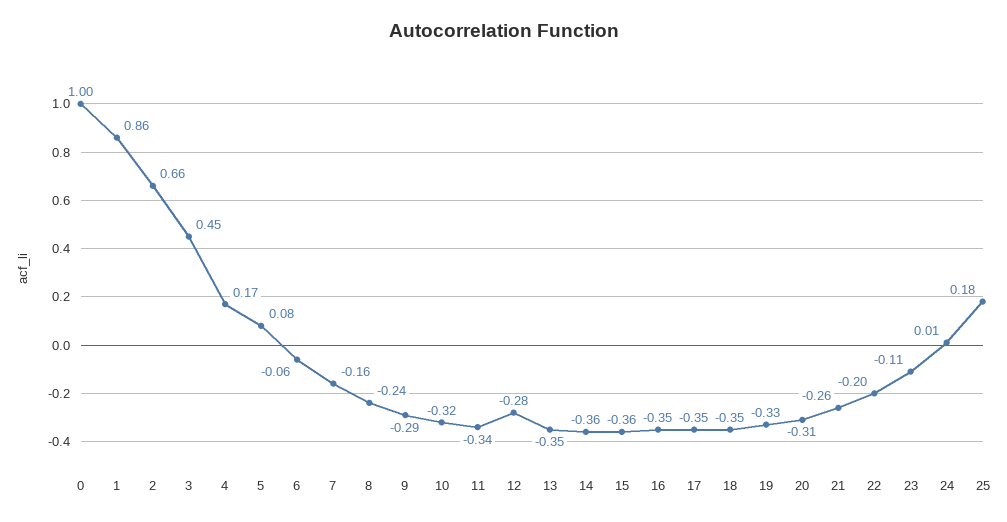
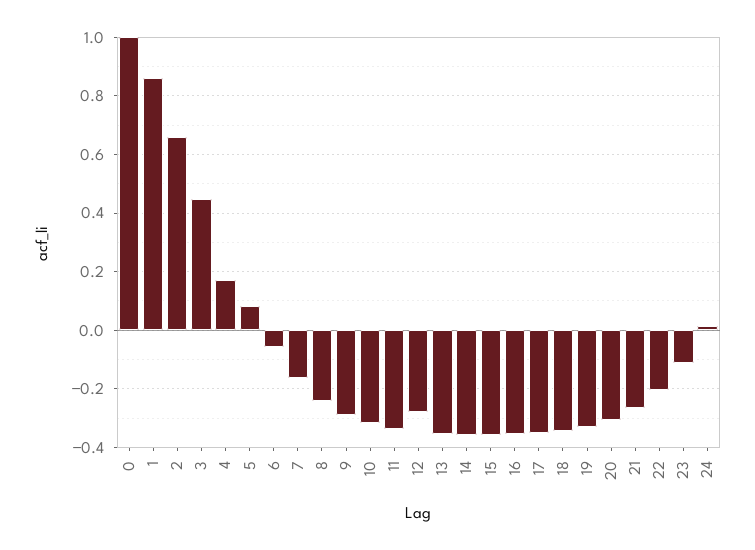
  {
    "0": 1,
    "1": 0.86,
    "2": 0.66,
    "3": 0.45,
    "4": 0.17,
    "5": 0.08,
    "6": -0.06,
    "7": -0.16,
    "8": -0.24,
    "9": -0.29,
    "10": -0.32,
    "11": -0.34,
    "12": -0.28,
    "13": -0.35,
    "14": -0.36,
    "15": -0.36,
    "16": -0.35,
    "17": -0.35,
    "18": -0.35,
    "19": -0.33,
    "20": -0.31,
    "21": -0.26,
    "22": -0.2,
    "23": -0.11,
-   "24": 0.01,
+   "24": 0.01
-   "25": 0.18
  }

